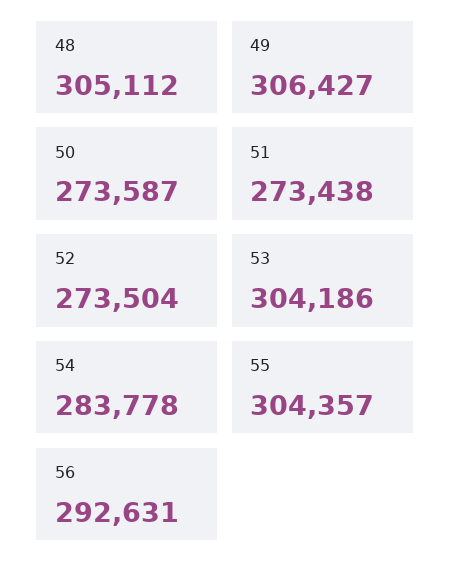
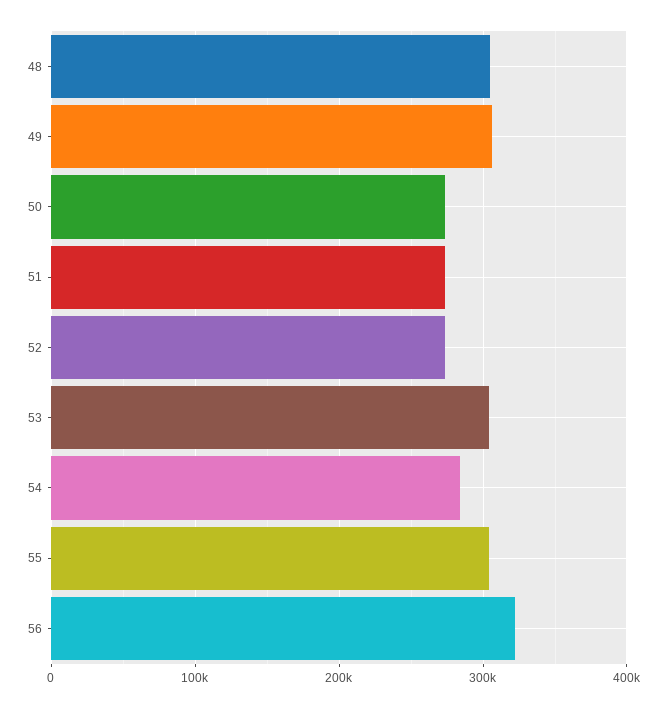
  {
    "48": 305112,
    "49": 306427,
    "50": 273587,
    "51": 273438,
    "52": 273504,
    "53": 304186,
    "54": 283778,
    "55": 304357,
-   "56": 292631
+   "56": 320000
  }

